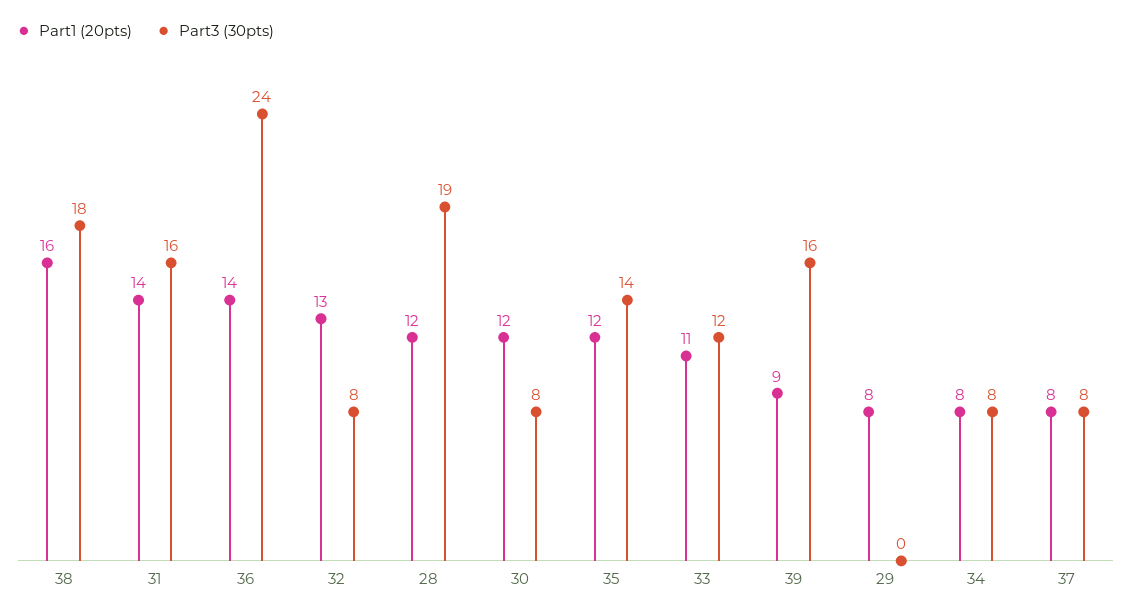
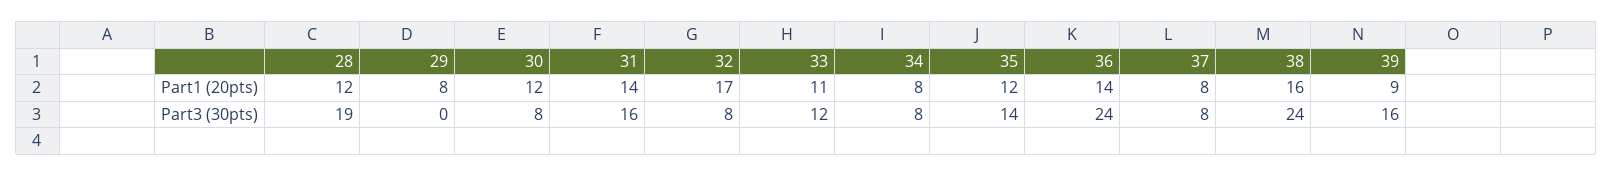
  {
    "Part1 (20pts)": {
      "38": 16,
      "31": 14,
      "36": 14,
-     "32": 13,
+     "32": 17,
      "28": 12,
      "30": 12,
      "35": 12,
      "33": 11,
      "39": 9,
      "29": 8,
      "34": 8,
      "37": 8
    },
    "Part3 (30pts)": {
-     "38": 18,
+     "38": 24,
      "31": 16,
      "36": 24,
      "32": 8,
      "28": 19,
      "30": 8,
      "35": 14,
      "33": 12,
      "39": 16,
      "29": 0,
      "34": 8,
      "37": 8
    }
  }

